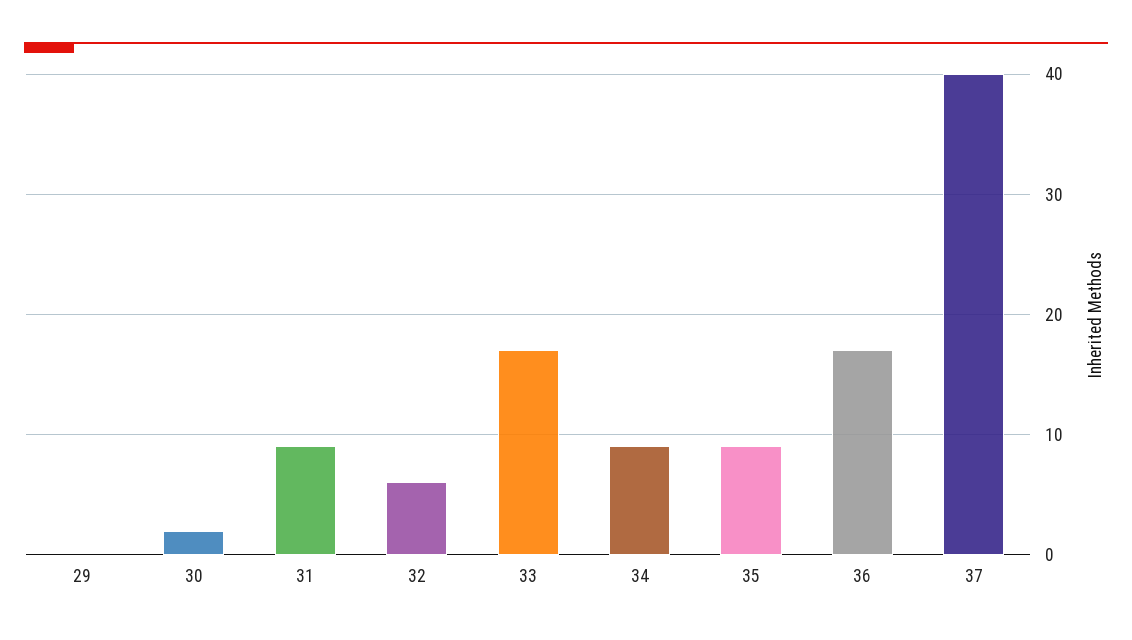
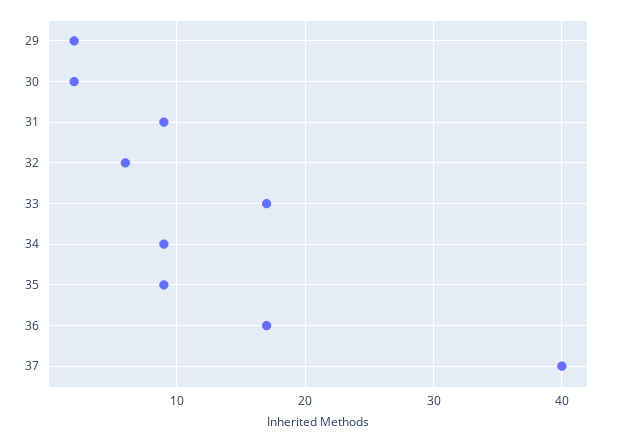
  {
-   "29": 0,
+   "29": 2,
    "30": 2,
    "31": 9,
    "32": 6,
    "33": 17,
    "34": 9,
    "35": 9,
    "36": 17,
    "37": 40
  }

